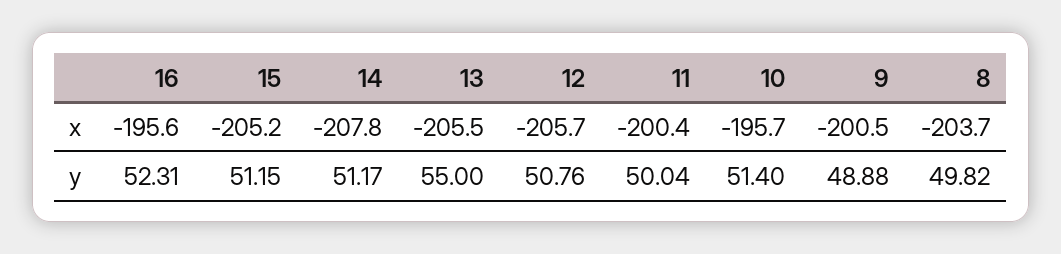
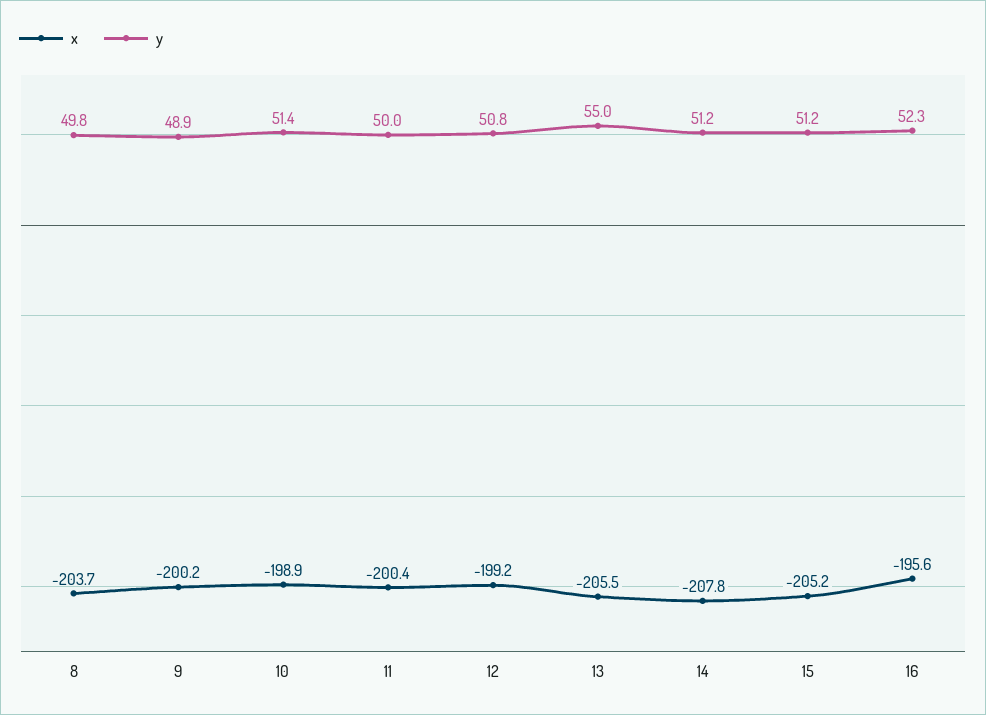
  {
    "x": {
      "16": -195.6,
      "15": -205.2,
      "14": -207.8,
      "13": -205.5,
-     "12": -205.7,
+     "12": -199.2,
      "11": -200.4,
-     "10": -195.7,
+     "10": -198.9,
-     "9": -200.5,
+     "9": -200.2,
      "8": -203.7
    },
    "y": {
      "16": 52.31,
      "15": 51.15,
      "14": 51.17,
      "13": 55,
      "12": 50.76,
      "11": 50.04,
      "10": 51.4,
      "9": 48.88,
      "8": 49.82
    }
  }

